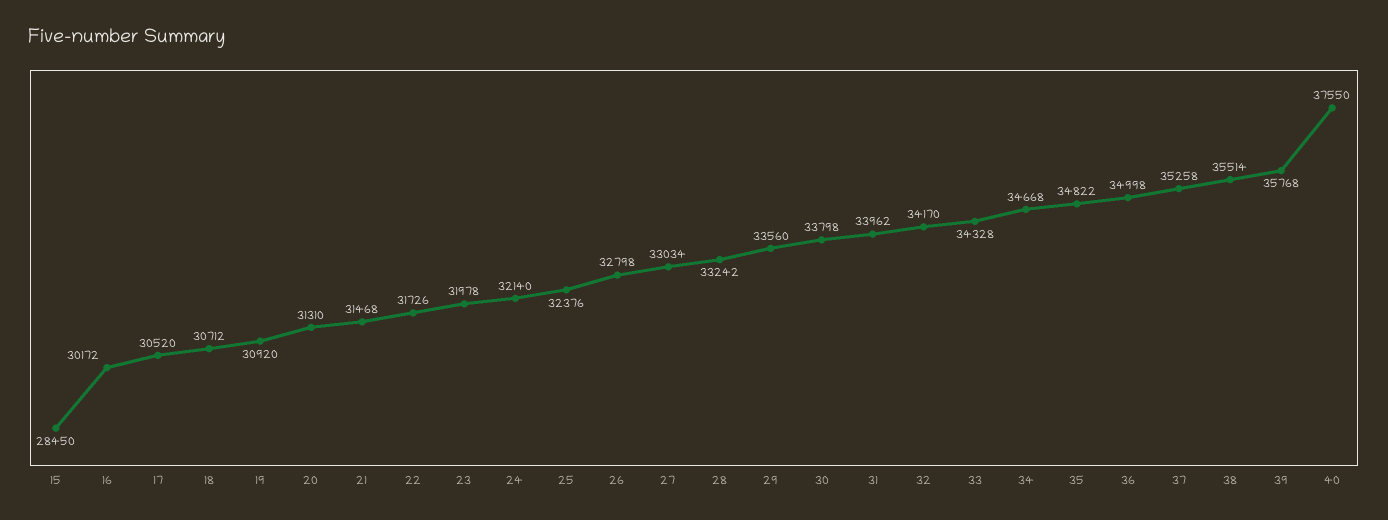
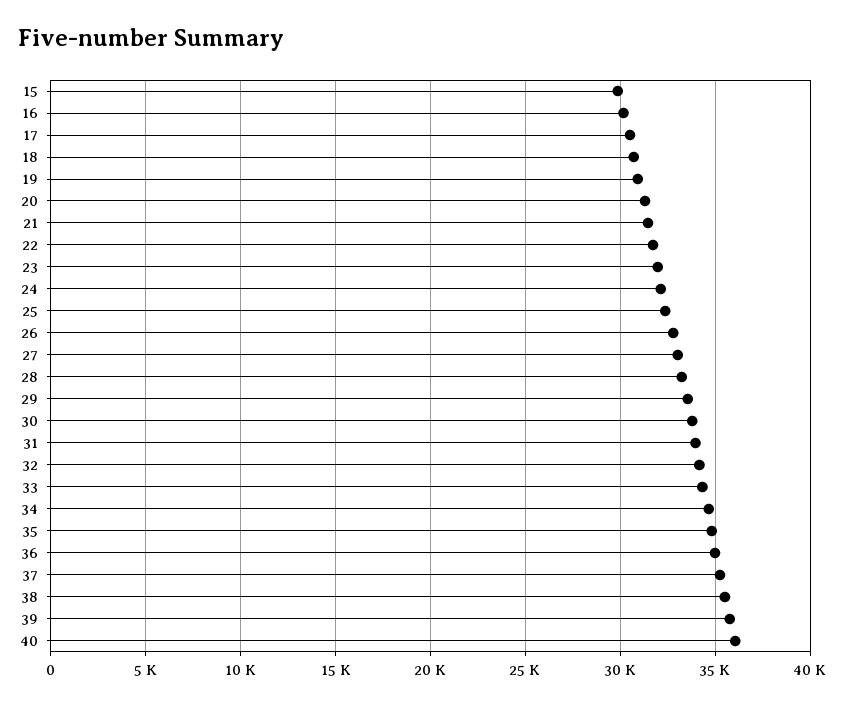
  {
-   "15": 28450,
+   "15": 30000,
    "16": 30172,
    "17": 30520,
    "18": 30712,
    "19": 30920,
    "20": 31310,
    "21": 31468,
    "22": 31726,
    "23": 31978,
    "24": 32140,
    "25": 32376,
    "26": 32798,
    "27": 33034,
    "28": 33242,
    "29": 33560,
    "30": 33798,
    "31": 33962,
    "32": 34170,
    "33": 34328,
    "34": 34668,
    "35": 34822,
    "36": 34998,
    "37": 35258,
    "38": 35514,
    "39": 35768,
-   "40": 37550
+   "40": 36000
  }

